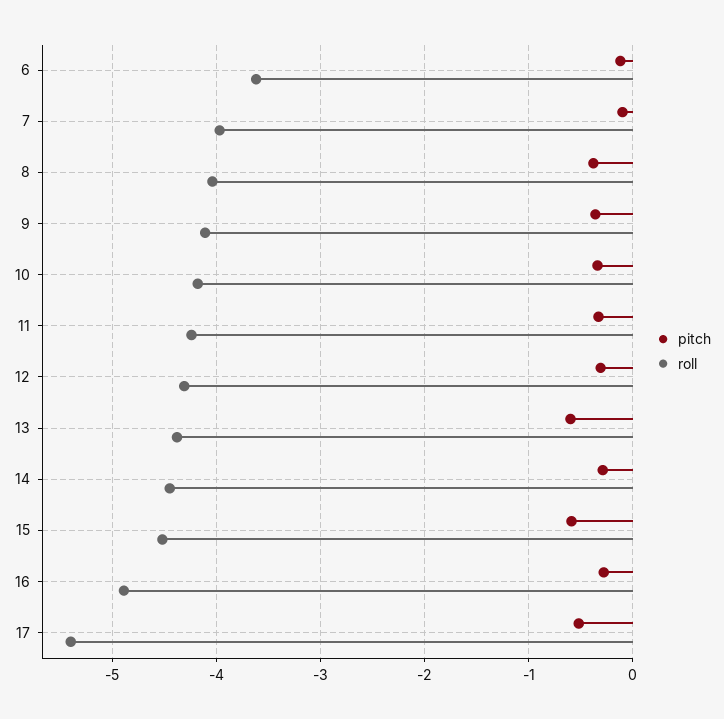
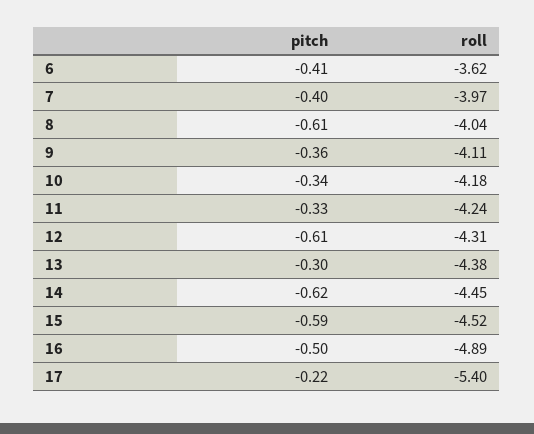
  {
    "pitch": {
-     "6": -0.1,
+     "6": -0.41,
-     "7": -0.1,
+     "7": -0.4,
-     "8": -0.4,
+     "8": -0.61,
      "9": -0.36,
      "10": -0.34,
      "11": -0.33,
-     "12": -0.3,
+     "12": -0.61,
-     "13": -0.6,
+     "13": -0.3,
-     "14": -0.3,
+     "14": -0.62,
      "15": -0.59,
-     "16": -0.3,
+     "16": -0.5,
-     "17": -0.5
+     "17": -0.22
    },
    "roll": {
      "6": -3.62,
      "7": -3.97,
      "8": -4.04,
      "9": -4.11,
      "10": -4.18,
      "11": -4.24,
      "12": -4.31,
      "13": -4.38,
      "14": -4.45,
      "15": -4.52,
      "16": -4.89,
      "17": -5.4
    }
  }

